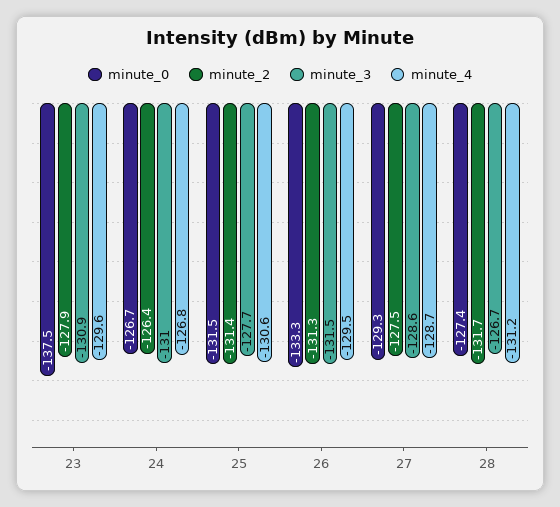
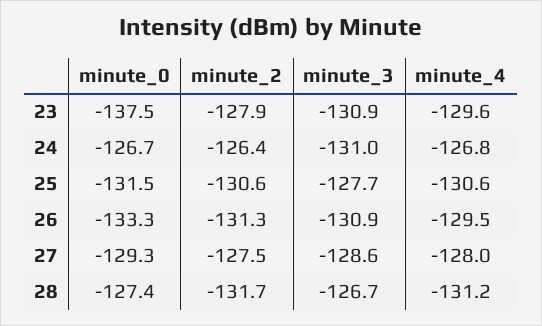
  {
    "minute_0": {
      "23": -137.5,
      "24": -126.7,
      "25": -131.5,
      "26": -133.3,
      "27": -129.3,
      "28": -127.4
    },
    "minute_2": {
      "23": -127.9,
      "24": -126.4,
-     "25": -131.4,
+     "25": -130.6,
      "26": -131.3,
      "27": -127.5,
      "28": -131.7
    },
    "minute_3": {
      "23": -130.9,
      "24": -131,
      "25": -127.7,
-     "26": -131.5,
+     "26": -130.9,
      "27": -128.6,
      "28": -126.7
    },
    "minute_4": {
      "23": -129.6,
      "24": -126.8,
      "25": -130.6,
      "26": -129.5,
-     "27": -128.7,
+     "27": -128,
      "28": -131.2
    }
  }

